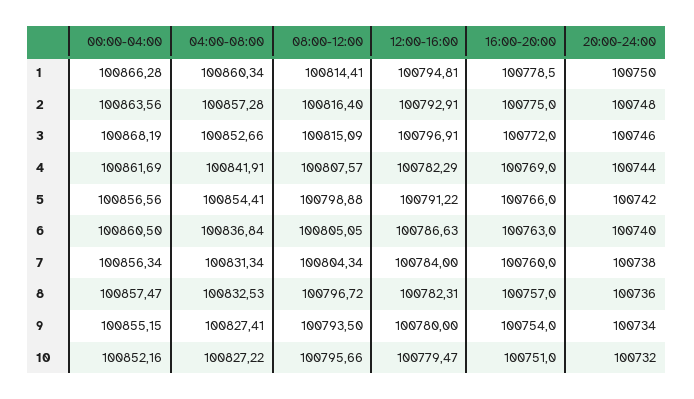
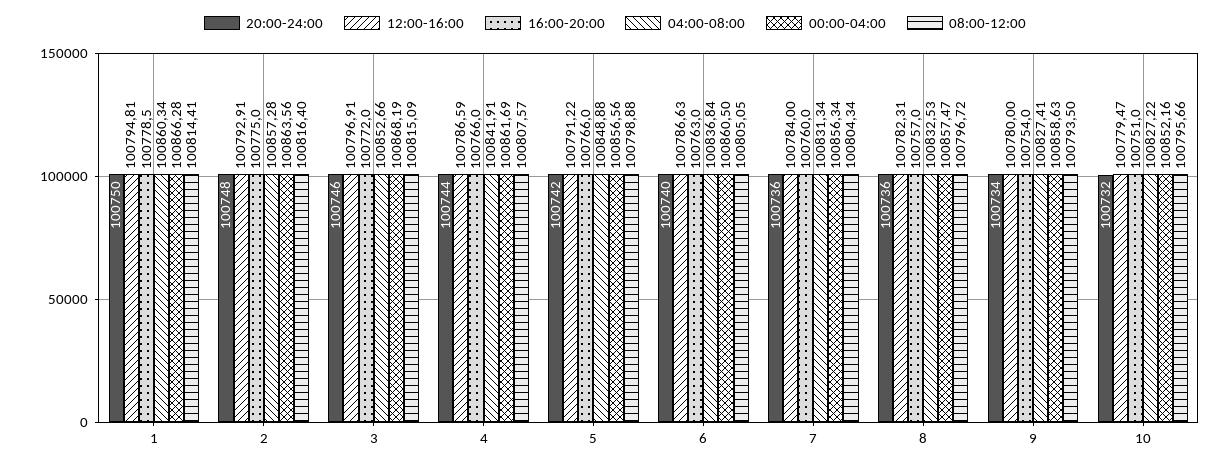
  {
    "00:00-04:00": {
      "1": 100866.28,
      "2": 100863.56,
      "3": 100868.19,
      "4": 100861.69,
      "5": 100856.56,
      "6": 100860.5,
      "7": 100856.34,
      "8": 100857.47,
-     "9": 100855.15,
+     "9": 100858.63,
      "10": 100852.16
    },
    "04:00-08:00": {
      "1": 100860.34,
      "2": 100857.28,
      "3": 100852.66,
      "4": 100841.91,
-     "5": 100854.41,
+     "5": 100848.88,
      "6": 100836.84,
      "7": 100831.34,
      "8": 100832.53,
      "9": 100827.41,
      "10": 100827.22
    },
    "08:00-12:00": {
      "1": 100814.41,
      "2": 100816.4,
      "3": 100815.09,
      "4": 100807.57,
      "5": 100798.88,
      "6": 100805.05,
      "7": 100804.34,
      "8": 100796.72,
      "9": 100793.5,
      "10": 100795.66
    },
    "12:00-16:00": {
      "1": 100794.81,
      "2": 100792.91,
      "3": 100796.91,
-     "4": 100782.29,
+     "4": 100786.59,
      "5": 100791.22,
      "6": 100786.63,
      "7": 100784,
      "8": 100782.31,
      "9": 100780,
      "10": 100779.47
    },
    "16:00-20:00": {
      "1": 100778.5,
      "2": 100775,
      "3": 100772,
-     "4": 100769,
+     "4": 100766,
      "5": 100766,
      "6": 100763,
      "7": 100760,
      "8": 100757,
      "9": 100754,
      "10": 100751
    },
    "20:00-24:00": {
      "1": 100750,
      "2": 100748,
      "3": 100746,
      "4": 100744,
      "5": 100742,
      "6": 100740,
-     "7": 100738,
+     "7": 100736,
      "8": 100736,
      "9": 100734,
      "10": 100732
    }
  }

